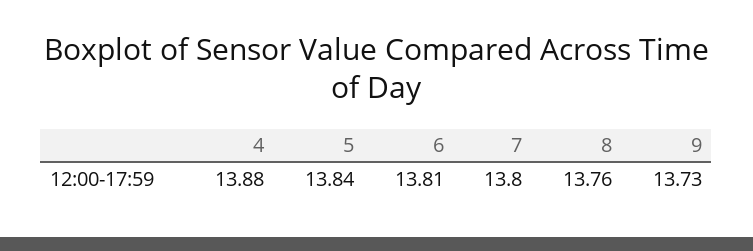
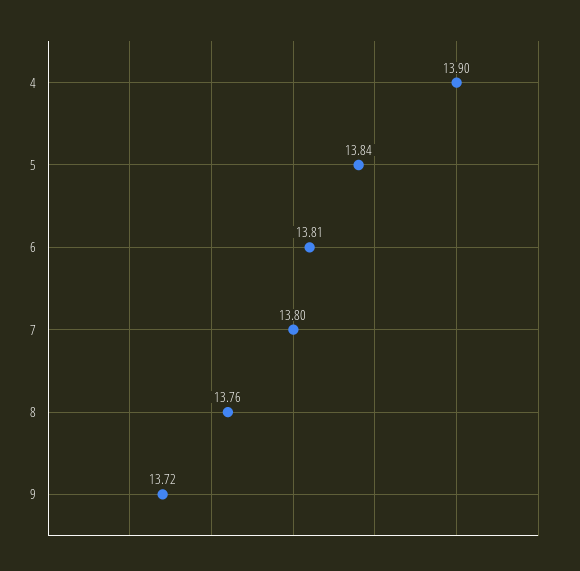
  {
-   "4": 13.88,
+   "4": 13.9,
    "5": 13.84,
    "6": 13.81,
    "7": 13.8,
    "8": 13.76,
-   "9": 13.73
+   "9": 13.72
  }

